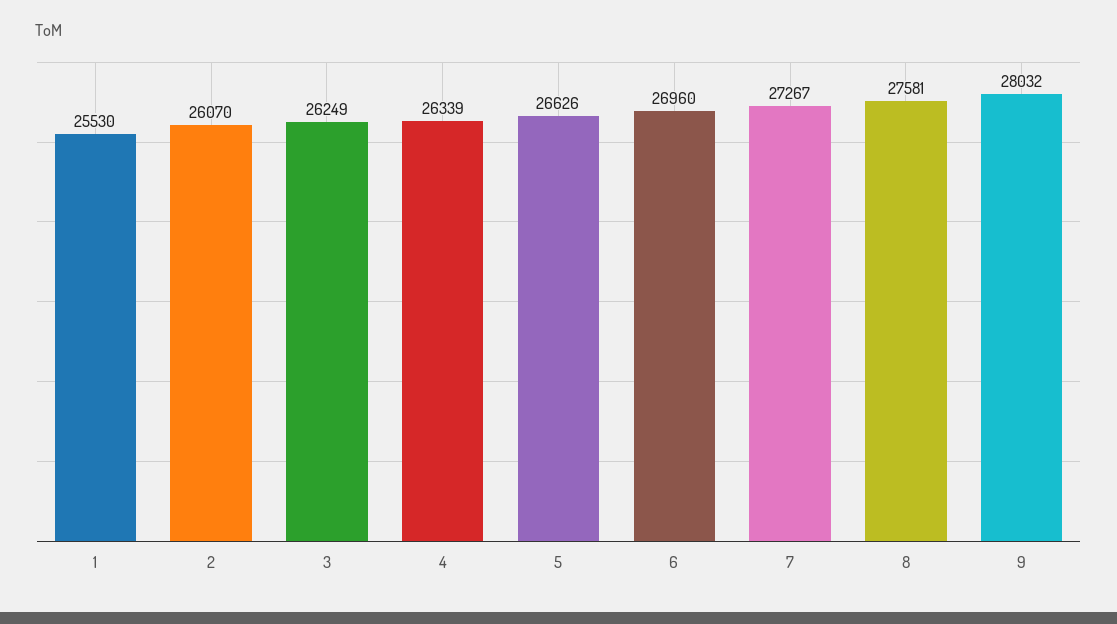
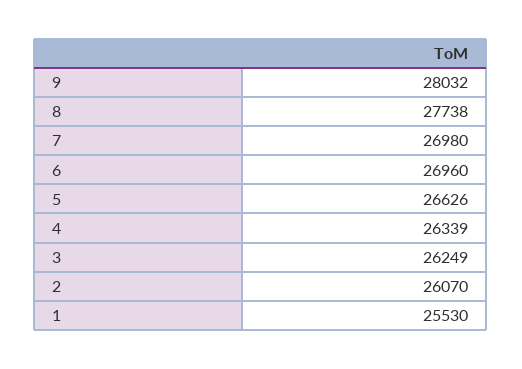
  {
    "1": 25530,
    "2": 26070,
    "3": 26249,
    "4": 26339,
    "5": 26626,
    "6": 26960,
-   "7": 27267,
+   "7": 26980,
-   "8": 27581,
+   "8": 27738,
    "9": 28032
  }

